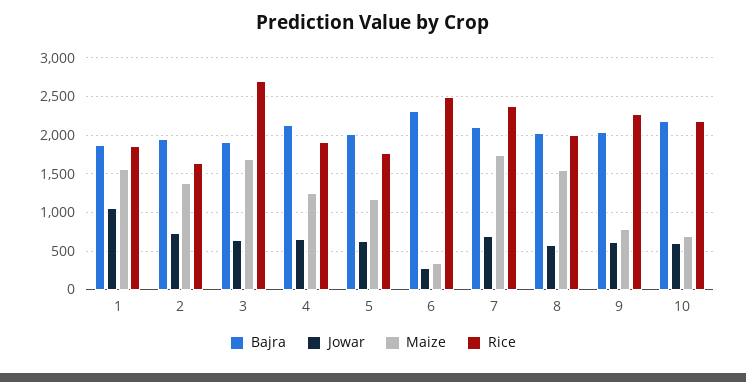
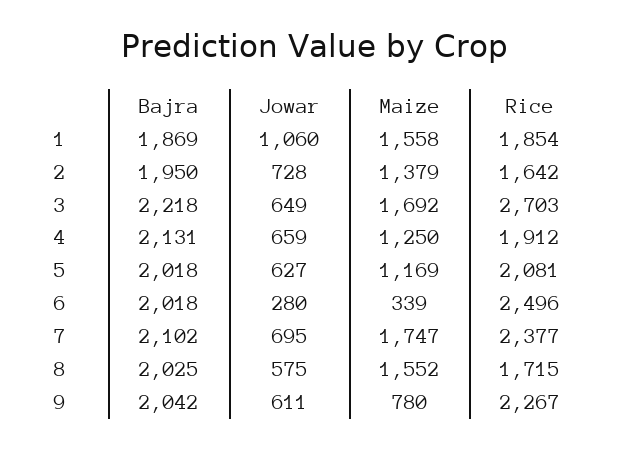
  {
    "Bajra": {
      "1": 1869,
      "2": 1950,
-     "3": 1900,
+     "3": 2218,
      "4": 2131,
      "5": 2018,
-     "6": 2300,
+     "6": 2018,
      "7": 2102,
      "8": 2025,
-     "9": 2042,
+     "9": 2042
-     "10": 2200
    },
    "Jowar": {
      "1": 1060,
      "2": 728,
      "3": 649,
      "4": 659,
      "5": 627,
      "6": 280,
      "7": 695,
      "8": 575,
-     "9": 611,
+     "9": 611
-     "10": 600
    },
    "Maize": {
      "1": 1558,
      "2": 1379,
      "3": 1692,
      "4": 1250,
      "5": 1169,
      "6": 339,
      "7": 1747,
      "8": 1552,
-     "9": 780,
+     "9": 780
-     "10": 700
    },
    "Rice": {
      "1": 1854,
      "2": 1642,
      "3": 2703,
      "4": 1912,
-     "5": 1800,
+     "5": 2081,
      "6": 2496,
      "7": 2377,
-     "8": 2000,
+     "8": 1715,
-     "9": 2267,
+     "9": 2267
-     "10": 2200
    }
  }

